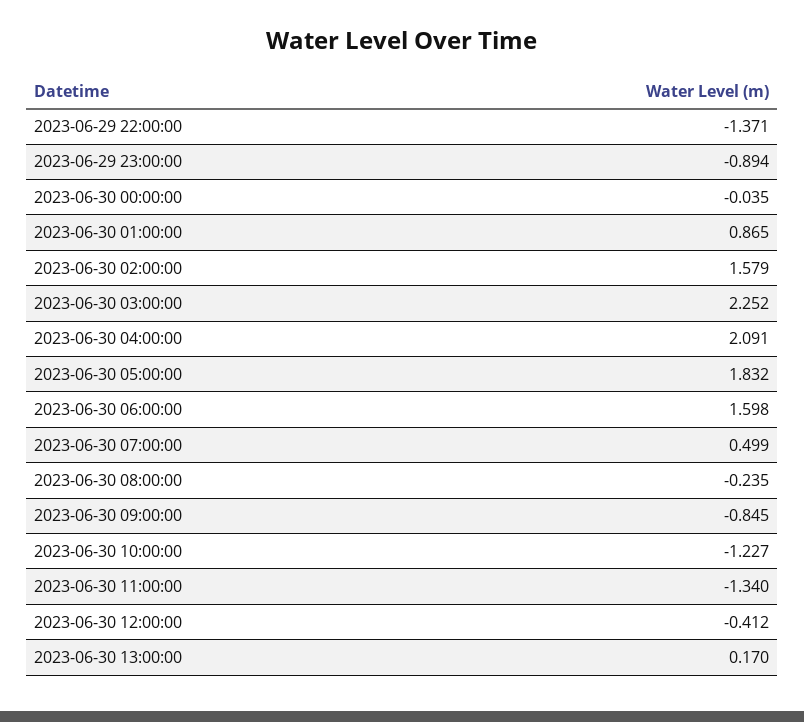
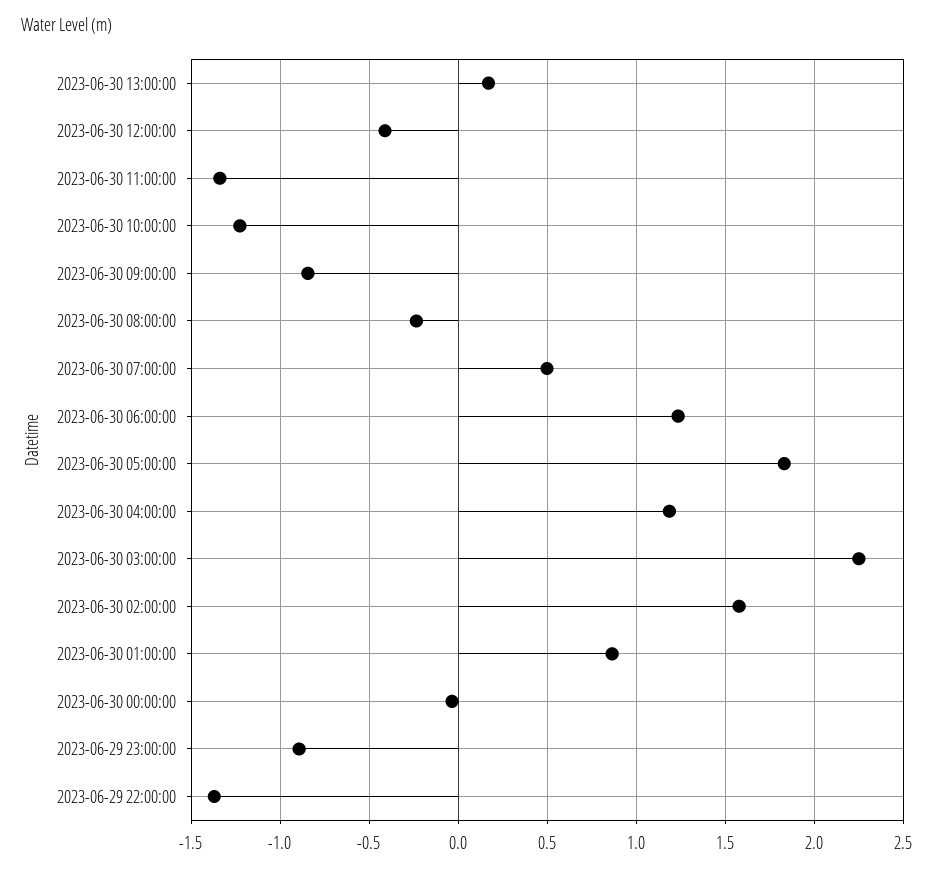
  {
    "2023-06-29 22:00:00": -1.371,
    "2023-06-29 23:00:00": -0.894,
    "2023-06-30 00:00:00": -0.035,
    "2023-06-30 01:00:00": 0.865,
    "2023-06-30 02:00:00": 1.579,
    "2023-06-30 03:00:00": 2.252,
-   "2023-06-30 04:00:00": 2.091,
+   "2023-06-30 04:00:00": 1.2,
    "2023-06-30 05:00:00": 1.832,
-   "2023-06-30 06:00:00": 1.598,
+   "2023-06-30 06:00:00": 1.25,
    "2023-06-30 07:00:00": 0.499,
    "2023-06-30 08:00:00": -0.235,
    "2023-06-30 09:00:00": -0.845,
    "2023-06-30 10:00:00": -1.227,
    "2023-06-30 11:00:00": -1.34,
    "2023-06-30 12:00:00": -0.412,
    "2023-06-30 13:00:00": 0.17
  }

